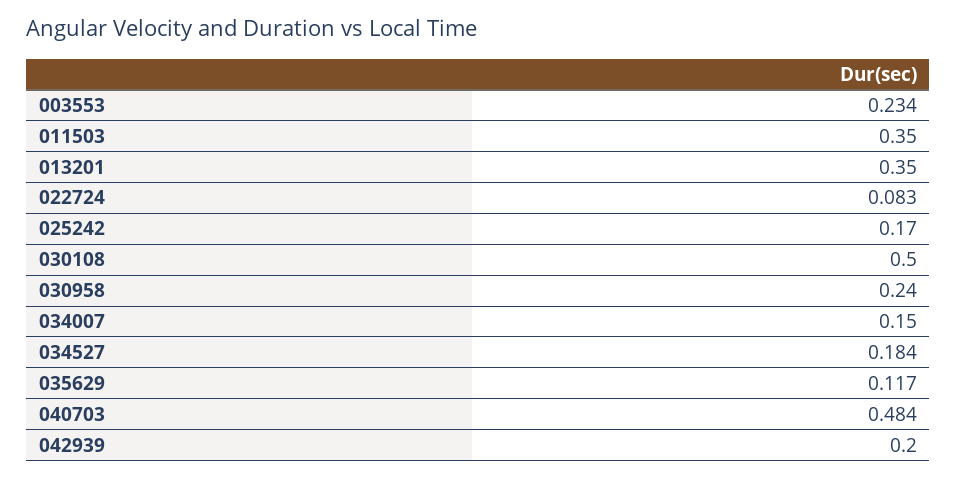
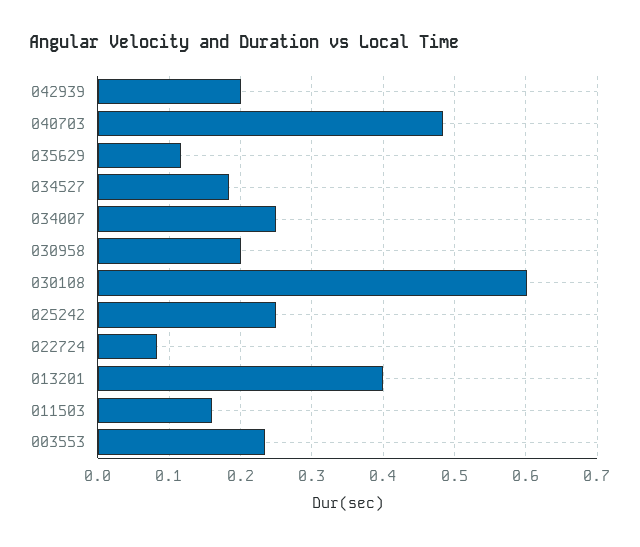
  {
    "003553": 0.234,
-   "011503": 0.35,
+   "011503": 0.16,
-   "013201": 0.35,
+   "013201": 0.4,
    "022724": 0.083,
-   "025242": 0.17,
+   "025242": 0.25,
-   "030108": 0.5,
+   "030108": 0.6,
-   "030958": 0.24,
+   "030958": 0.2,
-   "034007": 0.15,
+   "034007": 0.25,
    "034527": 0.184,
    "035629": 0.117,
    "040703": 0.484,
    "042939": 0.2
  }

